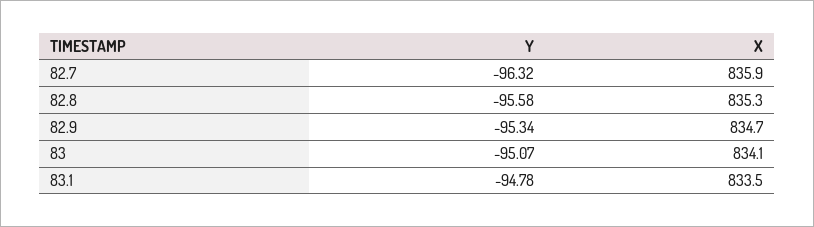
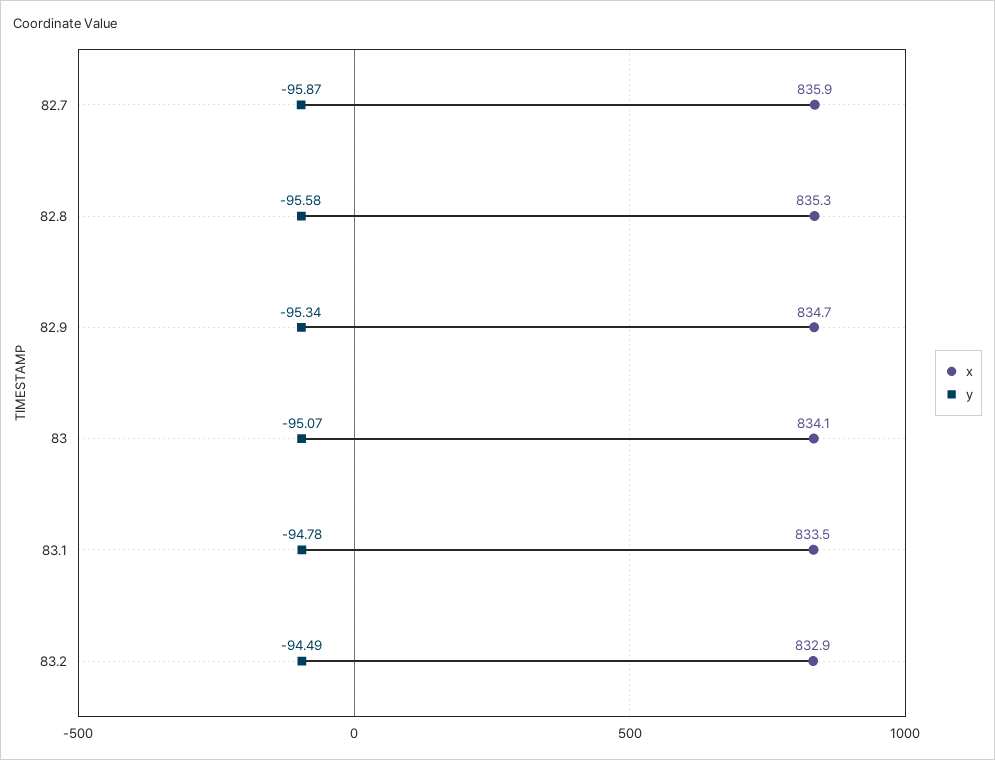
  {
    "Y": {
-     "82.7": -96.32,
+     "82.7": -95.87,
      "82.8": -95.58,
      "82.9": -95.34,
      "83": -95.07,
-     "83.1": -94.78
+     "83.1": -94.78,
+     "83.2": -94.49
    },
    "X": {
      "82.7": 835.9,
      "82.8": 835.3,
      "82.9": 834.7,
      "83": 834.1,
-     "83.1": 833.5
+     "83.1": 833.5,
+     "83.2": 832.9
    }
  }

